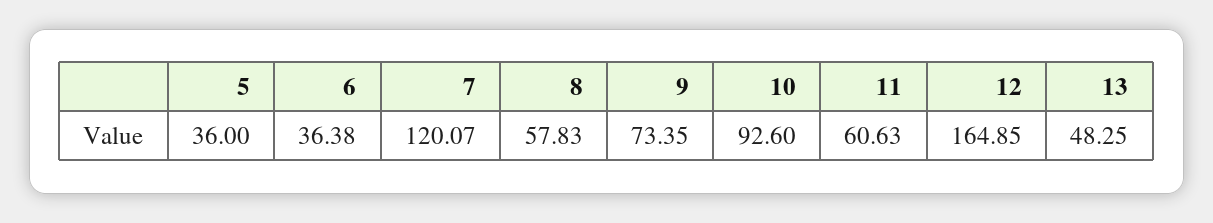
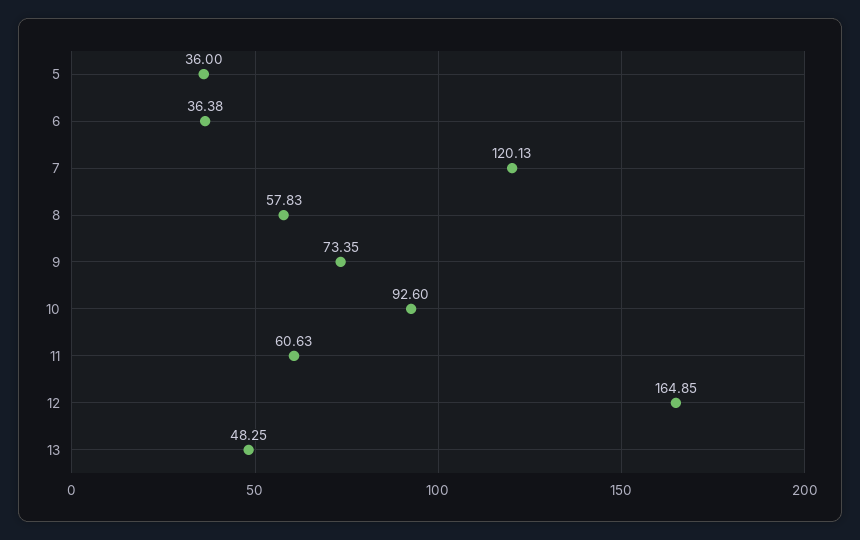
  {
    "5": 36,
    "6": 36.38,
-   "7": 120.07,
+   "7": 120.13,
    "8": 57.83,
    "9": 73.35,
    "10": 92.6,
    "11": 60.63,
    "12": 164.85,
    "13": 48.25
  }

